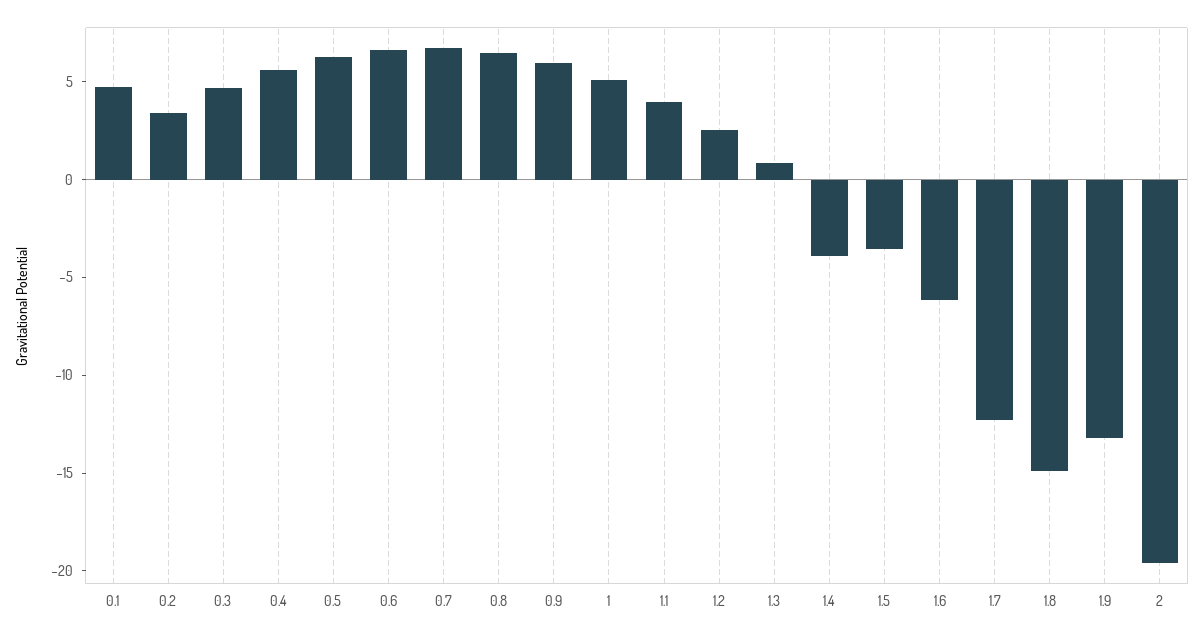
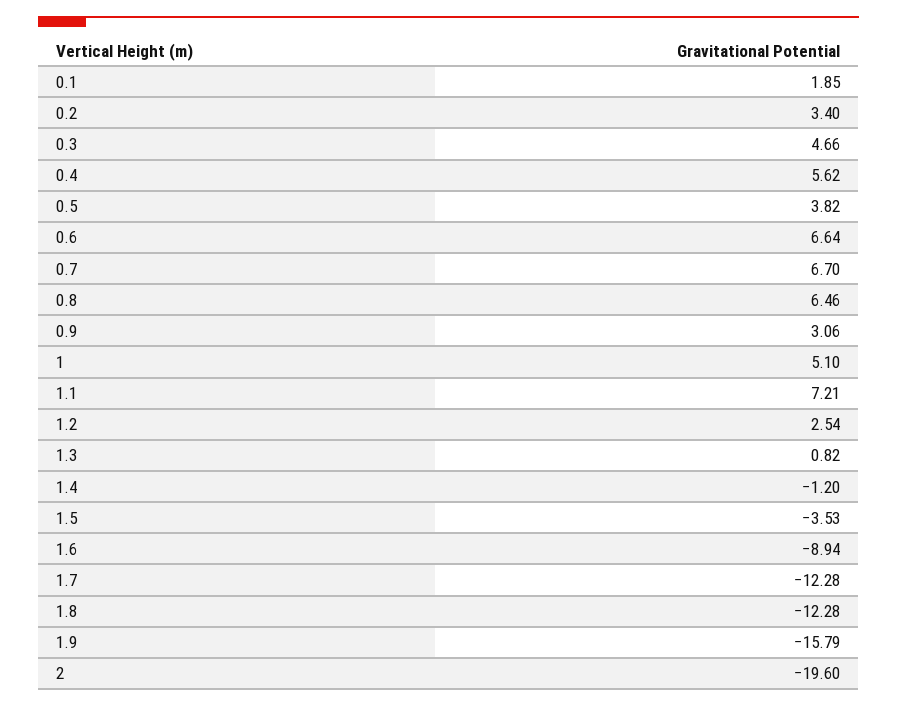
  {
-   "0.1": 5,
+   "0.1": 1.85,
    "0.2": 3.4,
    "0.3": 4.66,
    "0.4": 5.62,
-   "0.5": 6,
+   "0.5": 3.82,
    "0.6": 6.64,
    "0.7": 6.7,
    "0.8": 6.46,
-   "0.9": 6,
+   "0.9": 3.06,
    "1": 5.1,
-   "1.1": 4,
+   "1.1": 7.21,
    "1.2": 2.54,
    "1.3": 0.82,
-   "1.4": -4,
+   "1.4": -1.2,
    "1.5": -3.53,
-   "1.6": -6,
+   "1.6": -8.94,
    "1.7": -12.28,
-   "1.8": -15,
+   "1.8": -12.28,
-   "1.9": -13,
+   "1.9": -15.79,
    "2": -19.6
  }

